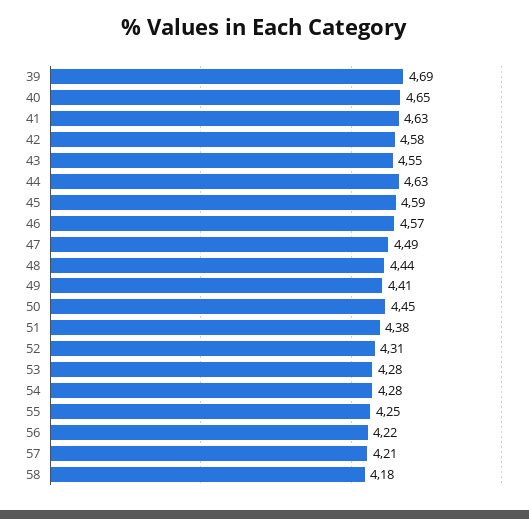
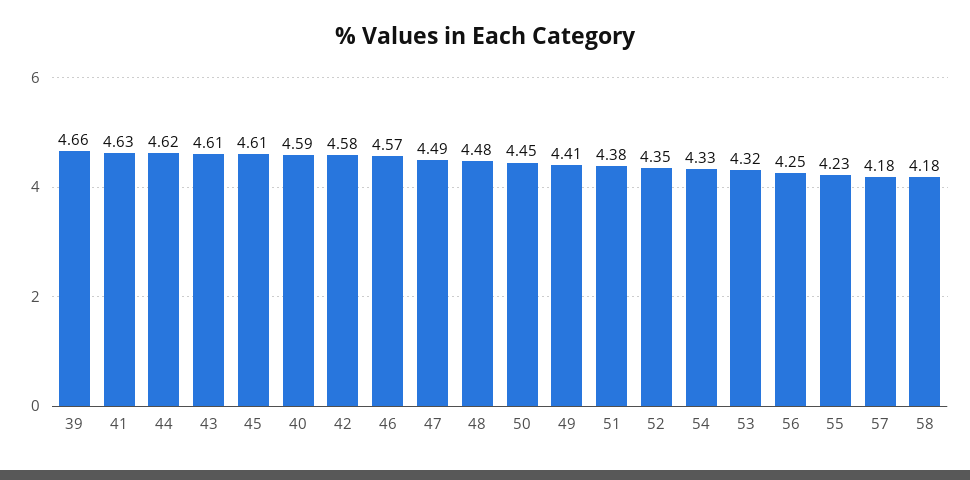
  {
-   "39": 4.69,
+   "39": 4.66,
-   "40": 4.65,
+   "40": 4.59,
    "41": 4.63,
    "42": 4.58,
-   "43": 4.55,
+   "43": 4.61,
-   "44": 4.63,
+   "44": 4.62,
-   "45": 4.59,
+   "45": 4.61,
    "46": 4.57,
    "47": 4.49,
-   "48": 4.44,
+   "48": 4.48,
    "49": 4.41,
    "50": 4.45,
    "51": 4.38,
-   "52": 4.31,
+   "52": 4.35,
-   "53": 4.28,
+   "53": 4.32,
-   "54": 4.28,
+   "54": 4.33,
-   "55": 4.25,
+   "55": 4.23,
-   "56": 4.22,
+   "56": 4.25,
-   "57": 4.21,
+   "57": 4.18,
    "58": 4.18
  }

